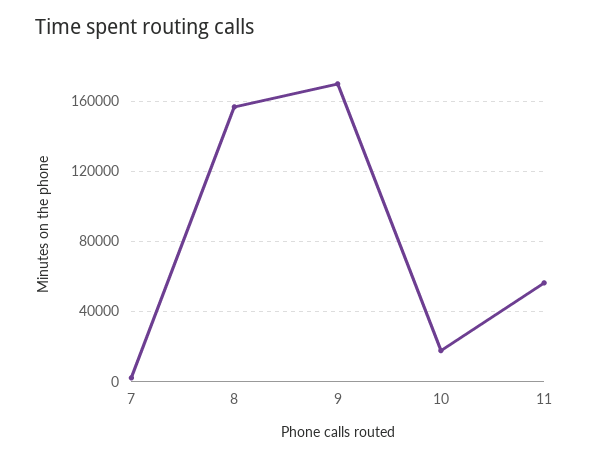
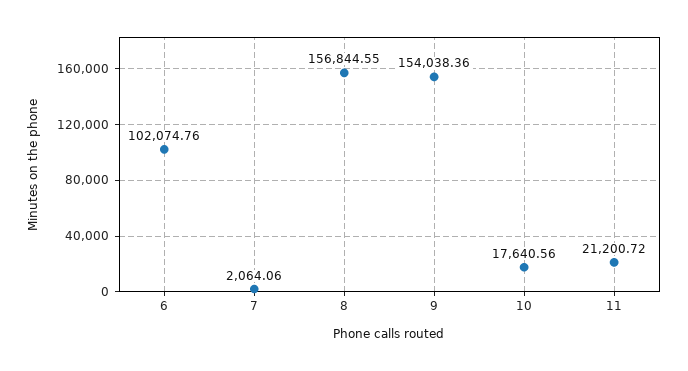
  {
    "7": 2064.06,
    "8": 156844.55,
-   "9": 170000,
+   "9": 154038.36,
    "10": 17640.56,
-   "11": 55000
+   "11": 21200.72,
+   "6": 102074.76
  }

